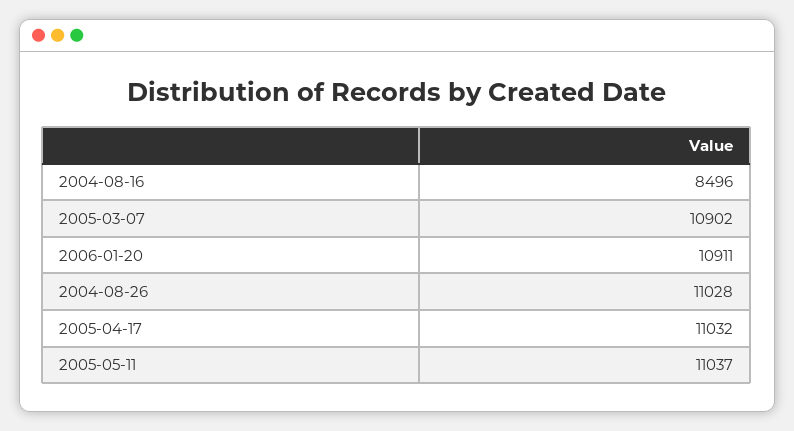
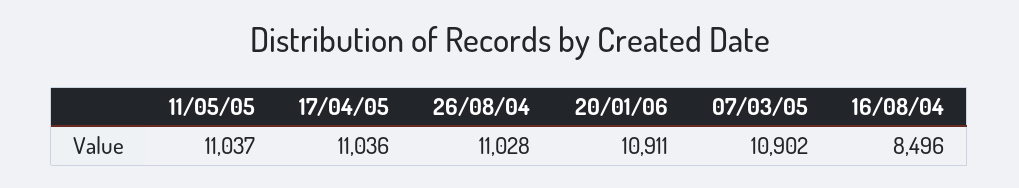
  {
    "2004-08-16": 8496,
    "2005-03-07": 10902,
    "2006-01-20": 10911,
    "2004-08-26": 11028,
-   "2005-04-17": 11032,
+   "2005-04-17": 11036,
    "2005-05-11": 11037
  }

